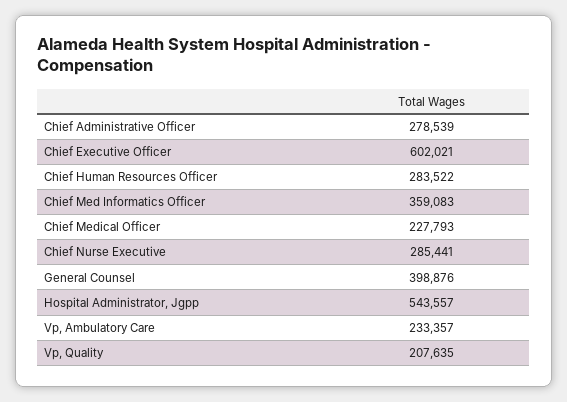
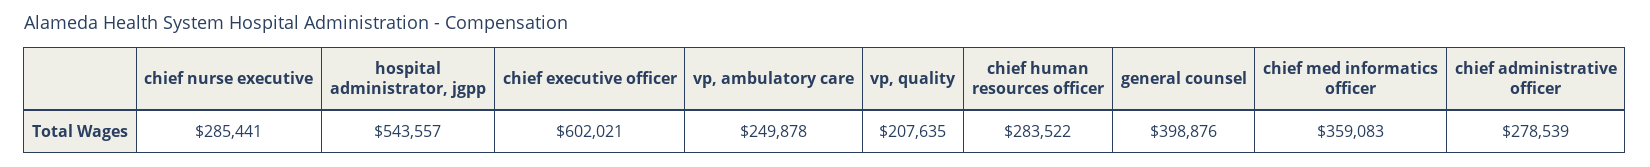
  {
    "Chief Administrative Officer": 278539,
    "Chief Executive Officer": 602021,
    "Chief Human Resources Officer": 283522,
    "Chief Med Informatics Officer": 359083,
-   "Chief Medical Officer": 227793,
    "Chief Nurse Executive": 285441,
    "General Counsel": 398876,
    "Hospital Administrator, Jgpp": 543557,
-   "Vp, Ambulatory Care": 233357,
+   "Vp, Ambulatory Care": 249878,
    "Vp, Quality": 207635
  }

